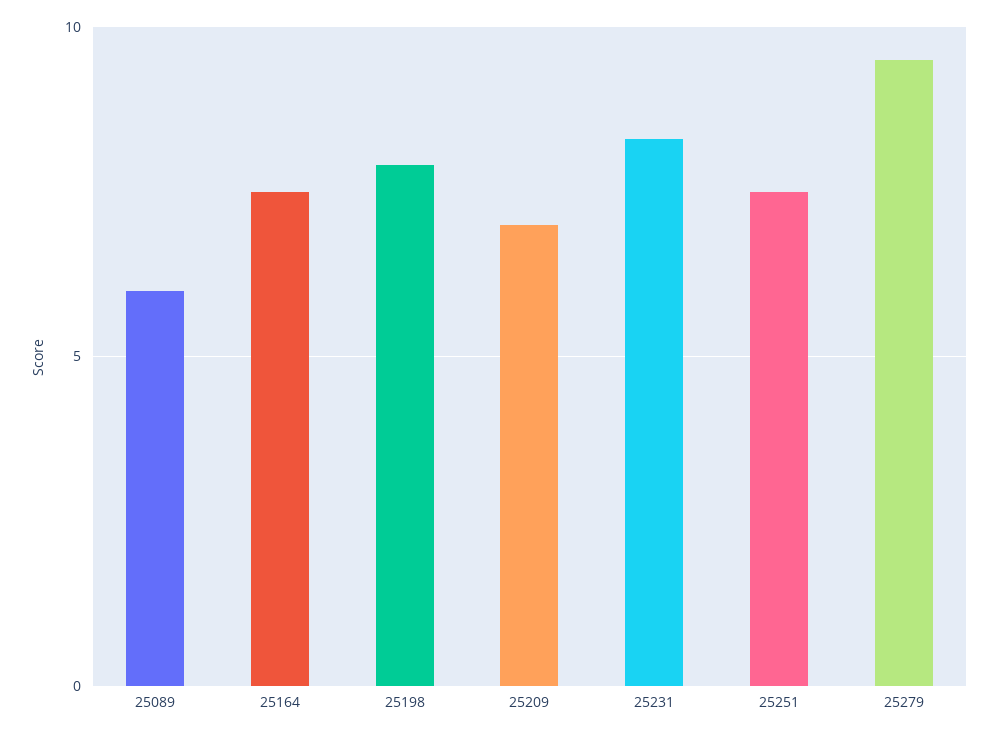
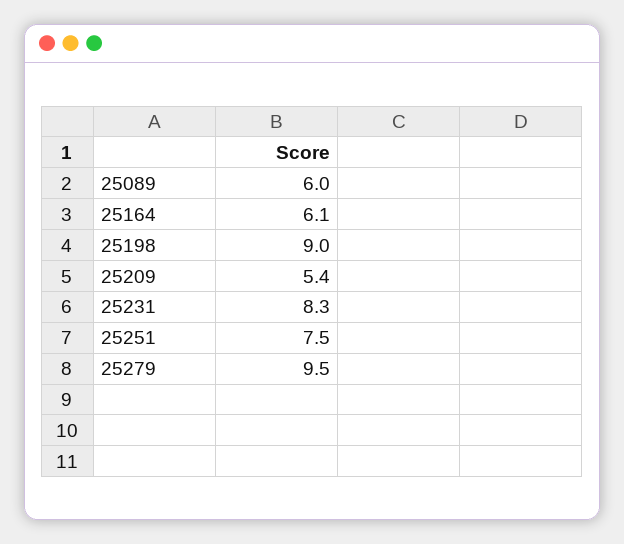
  {
    "25089": 6,
-   "25164": 7.5,
+   "25164": 6.1,
-   "25198": 8,
+   "25198": 9,
-   "25209": 7,
+   "25209": 5.4,
    "25231": 8.3,
    "25251": 7.5,
    "25279": 9.5
  }

